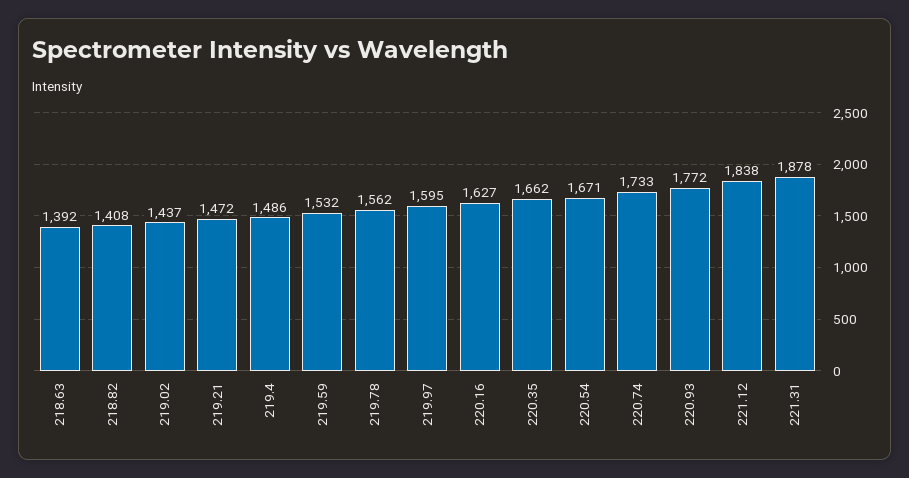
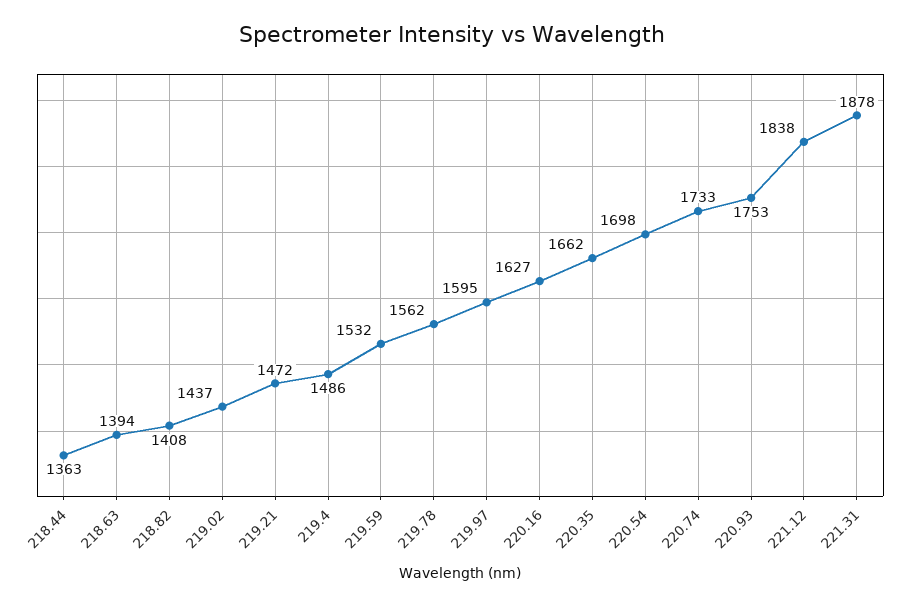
  {
-   "218.63": 1392,
+   "218.63": 1394,
    "218.82": 1408,
    "219.02": 1437,
    "219.21": 1472,
    "219.4": 1486,
    "219.59": 1532,
    "219.78": 1562,
    "219.97": 1595,
    "220.16": 1627,
    "220.35": 1662,
-   "220.54": 1671,
+   "220.54": 1698,
    "220.74": 1733,
-   "220.93": 1772,
+   "220.93": 1753,
    "221.12": 1838,
-   "221.31": 1878
+   "221.31": 1878,
+   "218.44": 1363
  }

